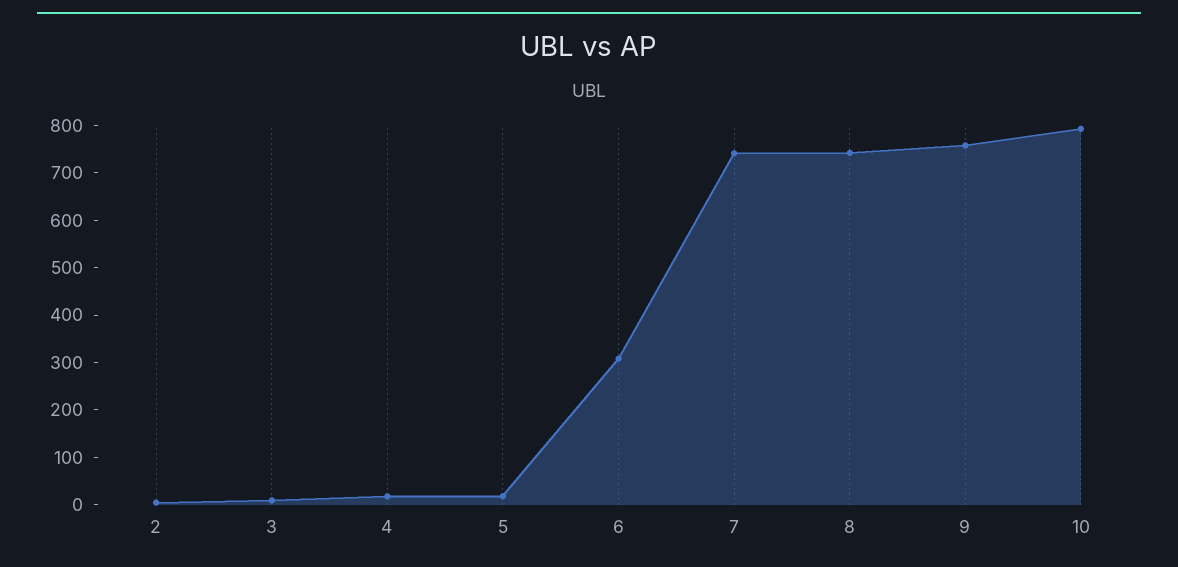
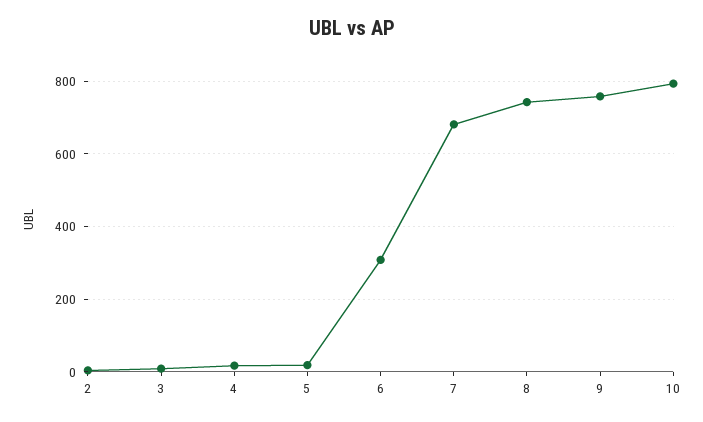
  {
    "2": 0,
    "3": 0,
    "4": 20,
    "5": 20,
    "6": 300,
-   "7": 740,
+   "7": 680,
    "8": 740,
    "9": 760,
    "10": 800
  }

